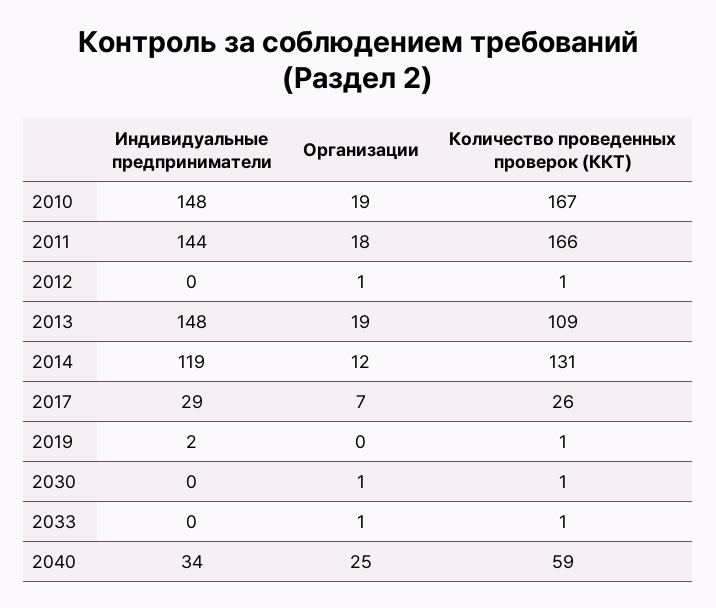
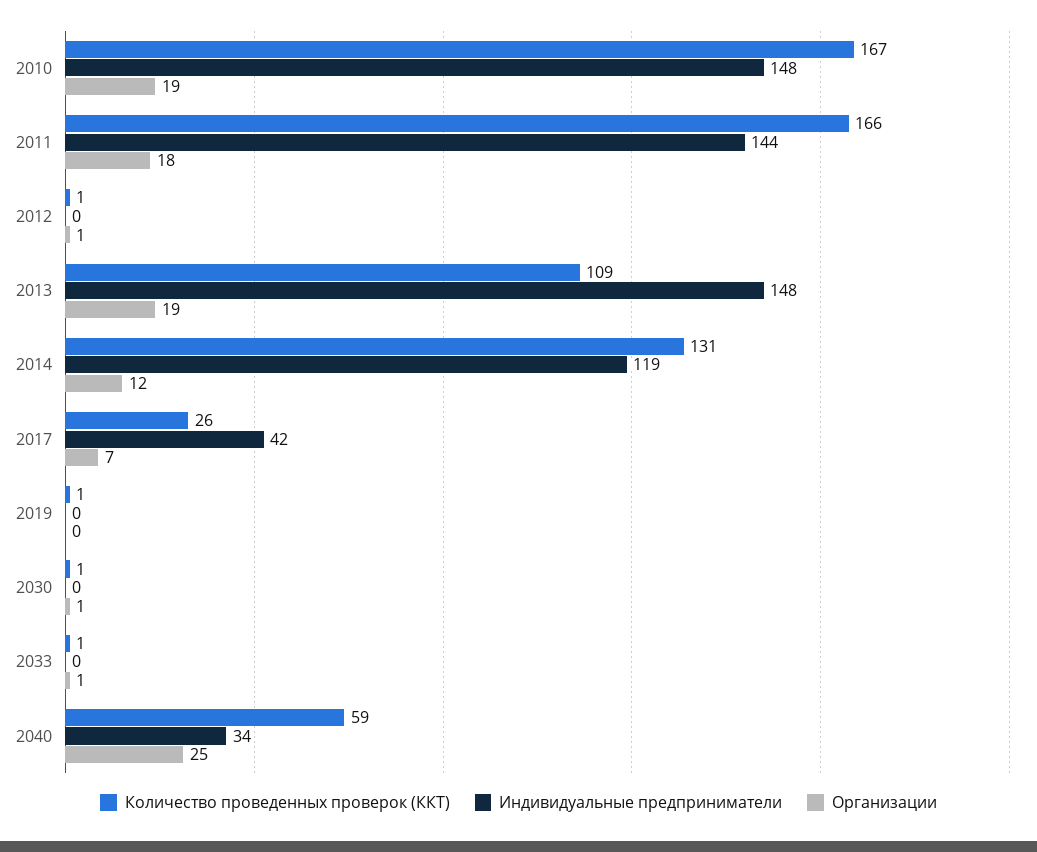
  {
    "Индивидуальные предприниматели": {
      "2010": 148,
      "2011": 144,
      "2012": 0,
      "2013": 148,
      "2014": 119,
-     "2017": 29,
+     "2017": 42,
-     "2019": 2,
+     "2019": 0,
      "2030": 0,
      "2033": 0,
      "2040": 34
    },
    "Организации": {
      "2010": 19,
      "2011": 18,
      "2012": 1,
      "2013": 19,
      "2014": 12,
      "2017": 7,
      "2019": 0,
      "2030": 1,
      "2033": 1,
      "2040": 25
    },
    "Количество проведенных проверок (ККТ)": {
      "2010": 167,
      "2011": 166,
      "2012": 1,
      "2013": 109,
      "2014": 131,
      "2017": 26,
      "2019": 1,
      "2030": 1,
      "2033": 1,
      "2040": 59
    }
  }

